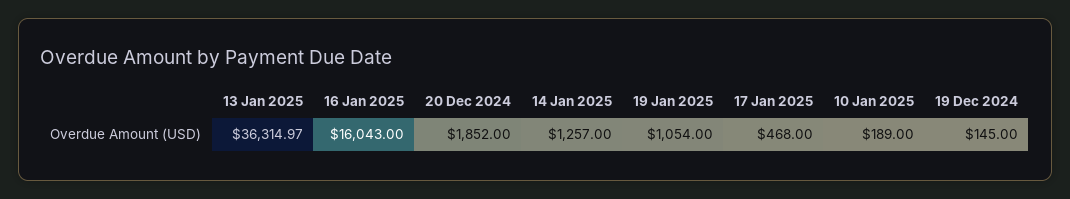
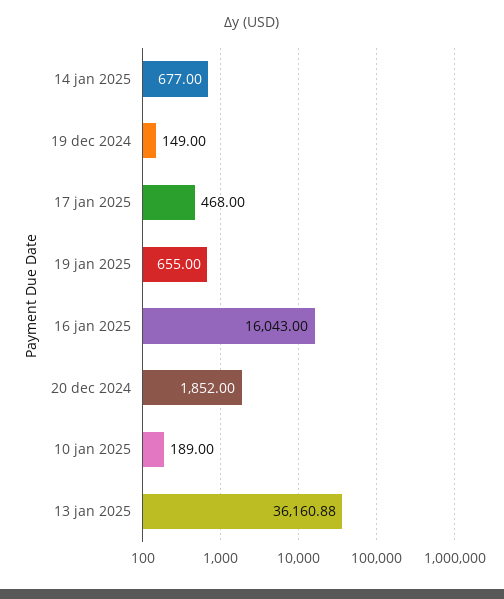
  {
-   "13 Jan 2025": 36314.97,
+   "13 Jan 2025": 36160.88,
    "16 Jan 2025": 16043,
    "20 Dec 2024": 1852,
-   "14 Jan 2025": 1257,
+   "14 Jan 2025": 677,
-   "19 Jan 2025": 1054,
+   "19 Jan 2025": 655,
    "17 Jan 2025": 468,
    "10 Jan 2025": 189,
-   "19 Dec 2024": 145
+   "19 Dec 2024": 149
  }

